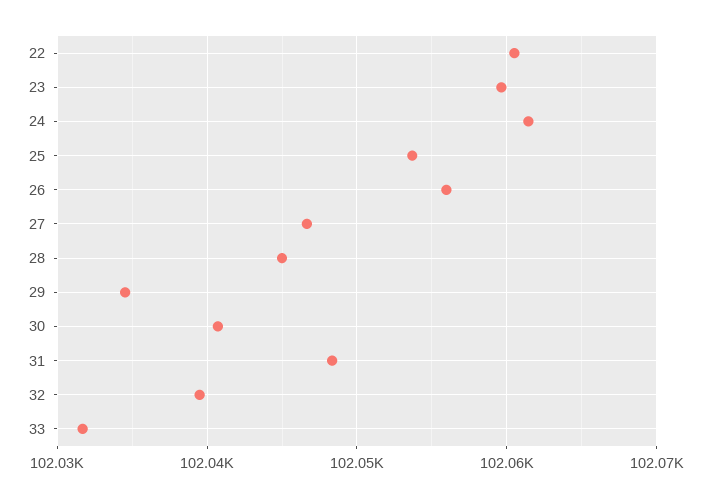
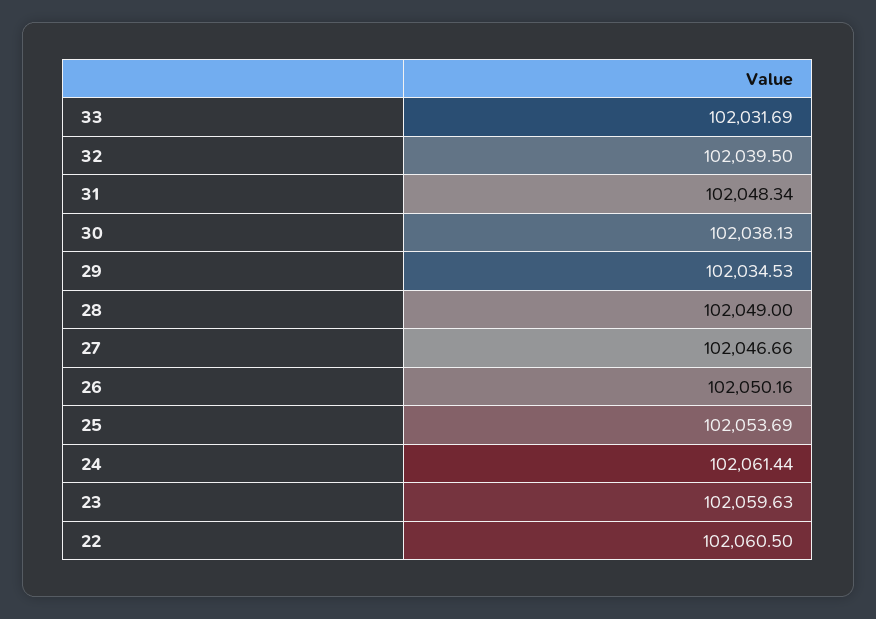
  {
    "22": 102060.5,
    "23": 102059.63,
    "24": 102061.44,
    "25": 102053.69,
-   "26": 102056,
+   "26": 102050.16,
    "27": 102046.66,
-   "28": 102045,
+   "28": 102049,
    "29": 102034.53,
-   "30": 102041,
+   "30": 102038.13,
    "31": 102048.34,
    "32": 102039.5,
    "33": 102031.69
  }

